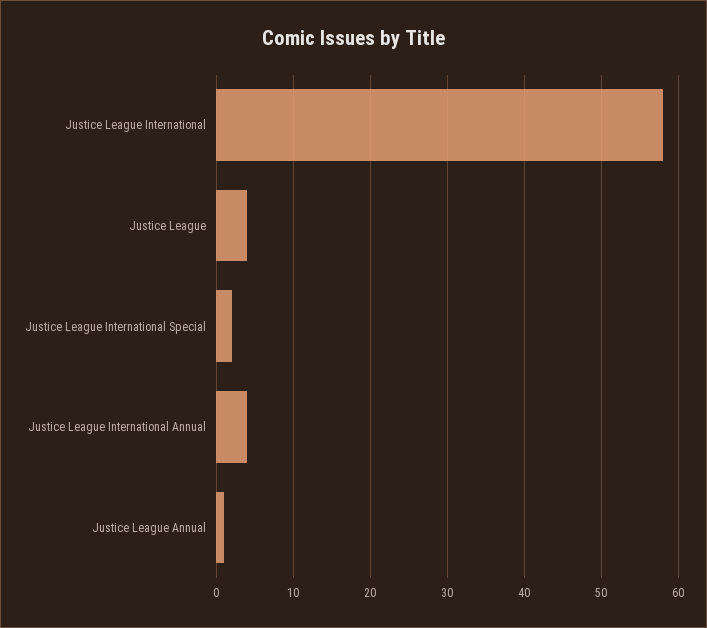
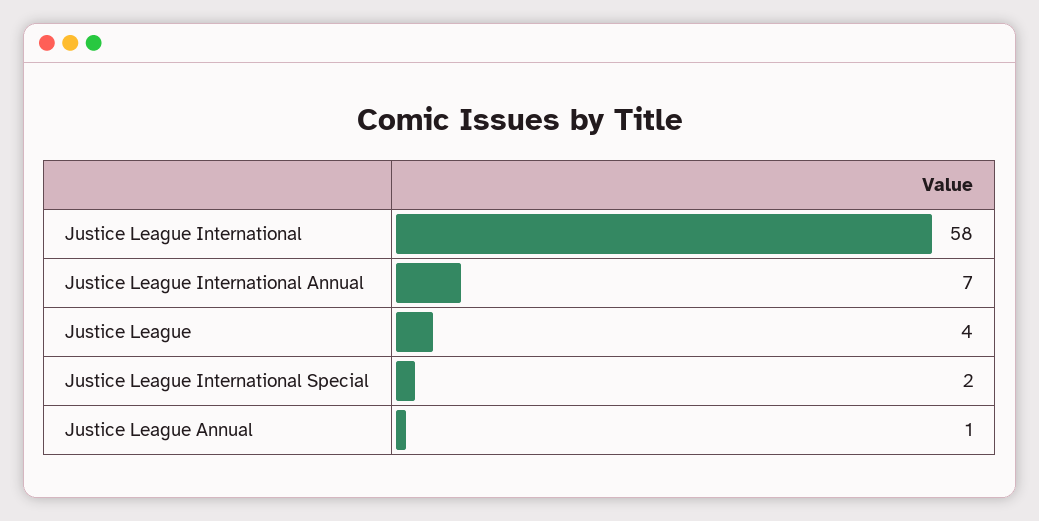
  {
    "Justice League International": 58,
    "Justice League": 4,
    "Justice League International Special": 2,
-   "Justice League International Annual": 4,
+   "Justice League International Annual": 7,
    "Justice League Annual": 1
  }

